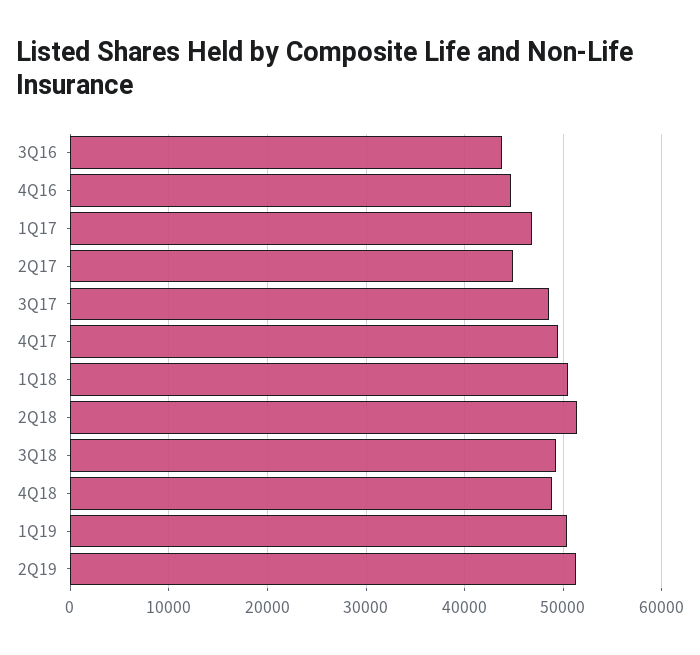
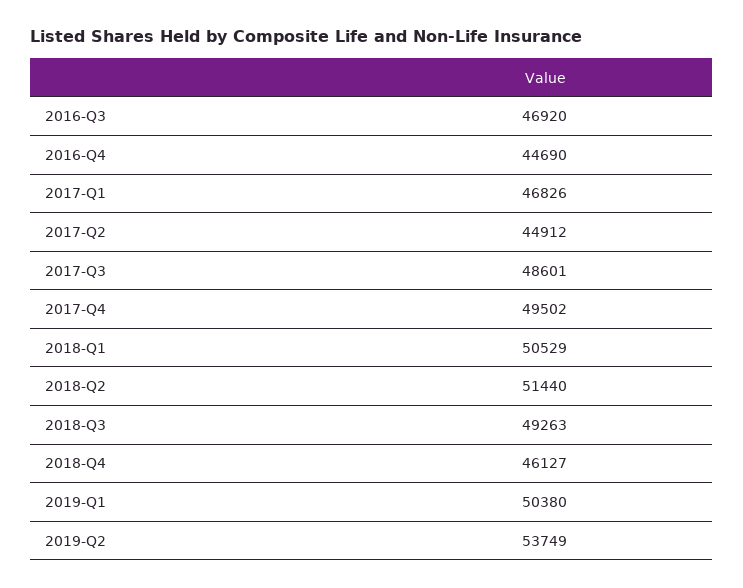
  {
-   "3Q16": 44000,
+   "3Q16": 46920,
    "4Q16": 44690,
    "1Q17": 46826,
    "2Q17": 44912,
    "3Q17": 48601,
    "4Q17": 49502,
    "1Q18": 50529,
    "2Q18": 51440,
    "3Q18": 49263,
-   "4Q18": 49000,
+   "4Q18": 46127,
    "1Q19": 50380,
-   "2Q19": 51000
+   "2Q19": 53749
  }

